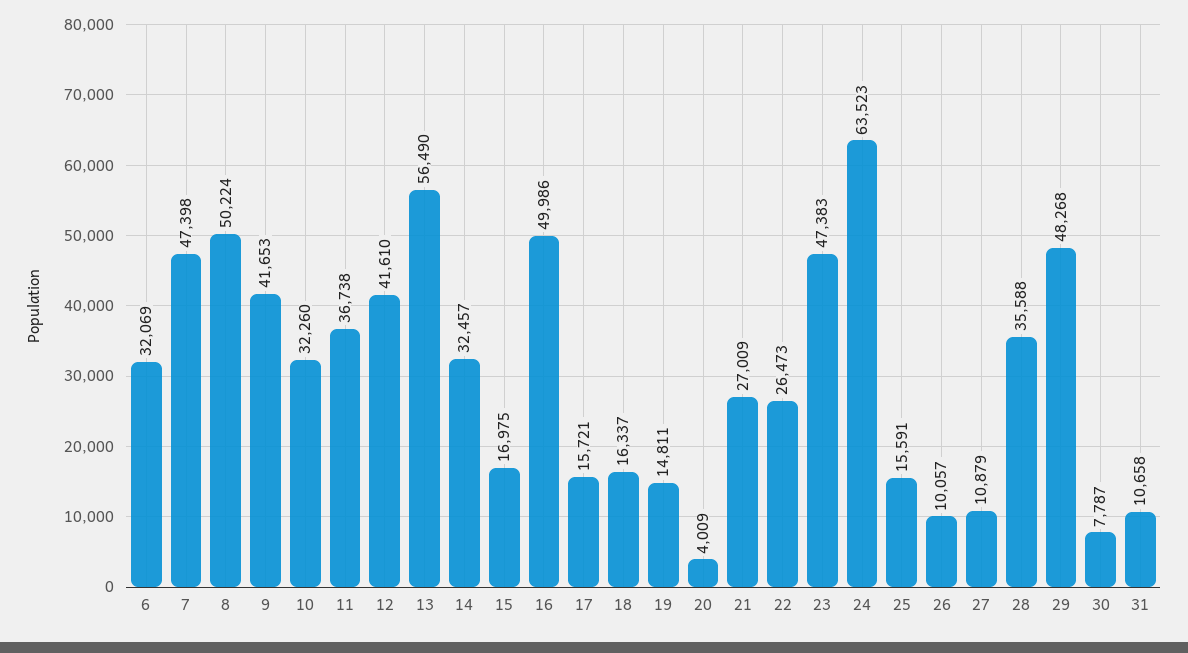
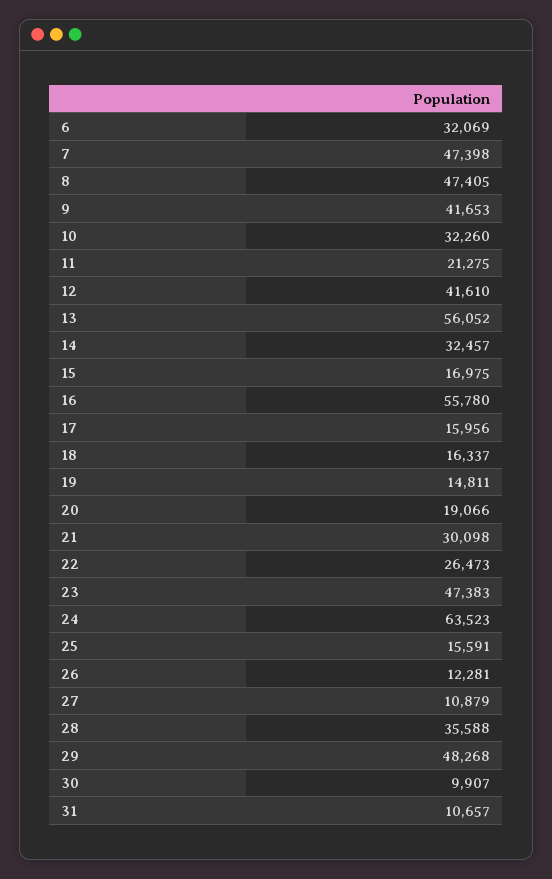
  {
    "6": 32069,
    "7": 47398,
-   "8": 50224,
+   "8": 47405,
    "9": 41653,
    "10": 32260,
-   "11": 36738,
+   "11": 21275,
    "12": 41610,
-   "13": 56490,
+   "13": 56052,
    "14": 32457,
    "15": 16975,
-   "16": 49986,
+   "16": 55780,
-   "17": 15721,
+   "17": 15956,
    "18": 16337,
    "19": 14811,
-   "20": 4009,
+   "20": 19066,
-   "21": 27009,
+   "21": 30098,
    "22": 26473,
    "23": 47383,
    "24": 63523,
    "25": 15591,
-   "26": 10057,
+   "26": 12281,
    "27": 10879,
    "28": 35588,
    "29": 48268,
-   "30": 7787,
+   "30": 9907,
-   "31": 10658
+   "31": 10657
  }

